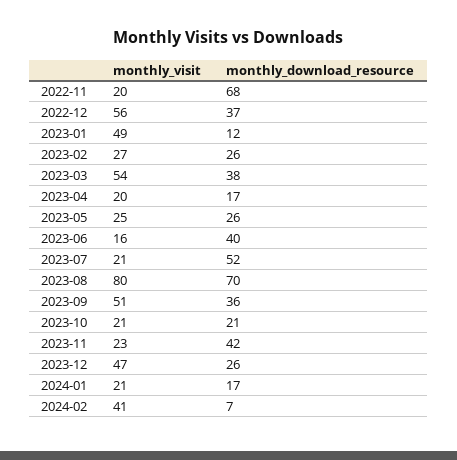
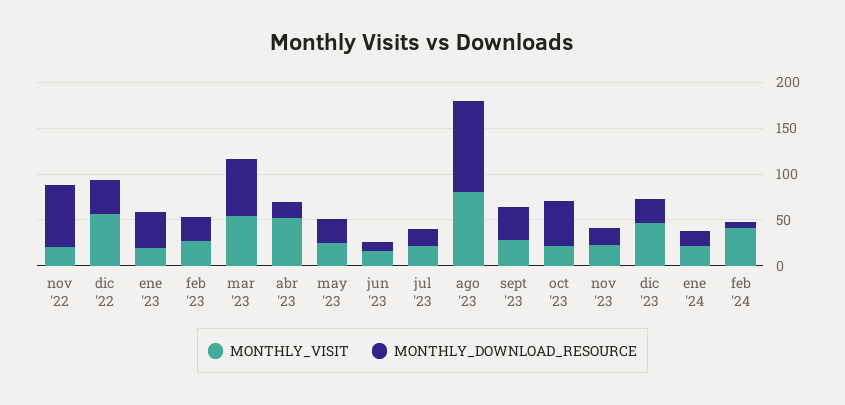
  {
    "monthly_visit": {
      "2022-11": 20,
      "2022-12": 56,
-     "2023-01": 49,
+     "2023-01": 20,
      "2023-02": 27,
      "2023-03": 54,
-     "2023-04": 20,
+     "2023-04": 50,
      "2023-05": 25,
      "2023-06": 16,
      "2023-07": 21,
      "2023-08": 80,
-     "2023-09": 51,
+     "2023-09": 30,
      "2023-10": 21,
      "2023-11": 23,
      "2023-12": 47,
      "2024-01": 21,
      "2024-02": 41
    },
    "monthly_download_resource": {
      "2022-11": 68,
      "2022-12": 37,
-     "2023-01": 12,
+     "2023-01": 40,
      "2023-02": 26,
-     "2023-03": 38,
+     "2023-03": 60,
      "2023-04": 17,
      "2023-05": 26,
-     "2023-06": 40,
+     "2023-06": 10,
-     "2023-07": 52,
+     "2023-07": 20,
-     "2023-08": 70,
+     "2023-08": 100,
      "2023-09": 36,
-     "2023-10": 21,
+     "2023-10": 50,
-     "2023-11": 42,
+     "2023-11": 20,
      "2023-12": 26,
      "2024-01": 17,
      "2024-02": 7
    }
  }

